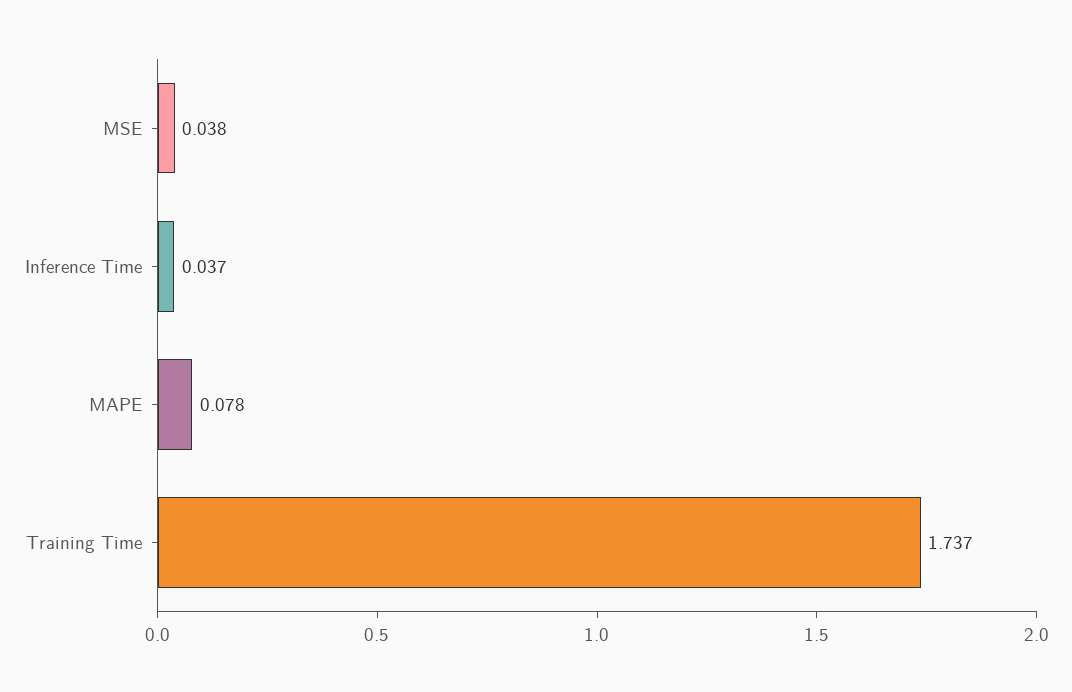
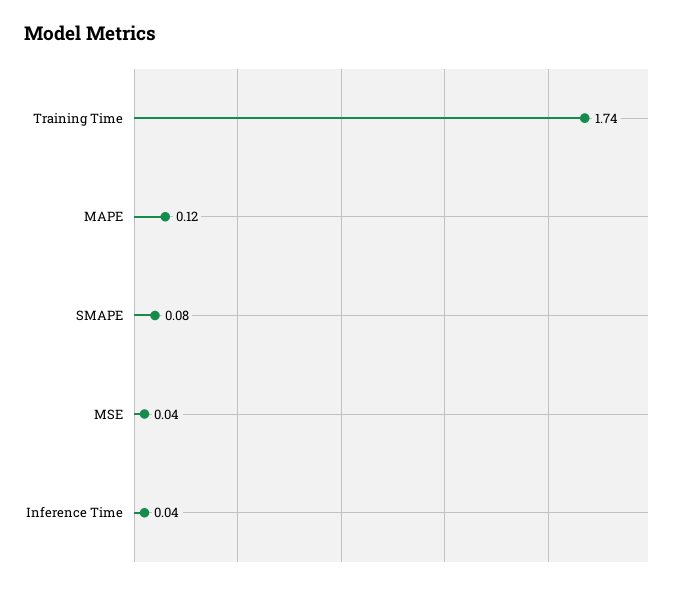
  {
    "MSE": 0.038,
    "Inference Time": 0.037,
-   "MAPE": 0.078,
+   "MAPE": 0.12,
-   "Training Time": 1.737
+   "Training Time": 1.737,
+   "SMAPE": 0.08
  }

